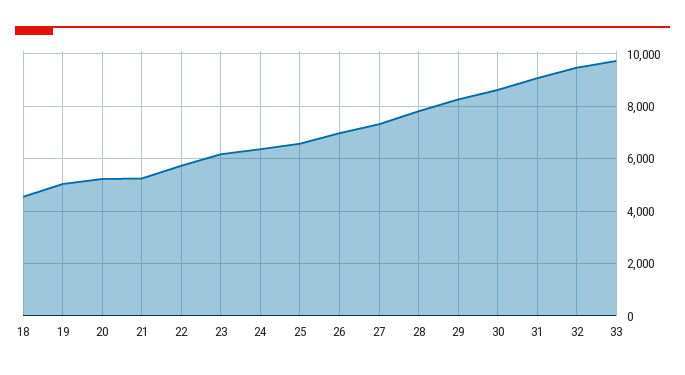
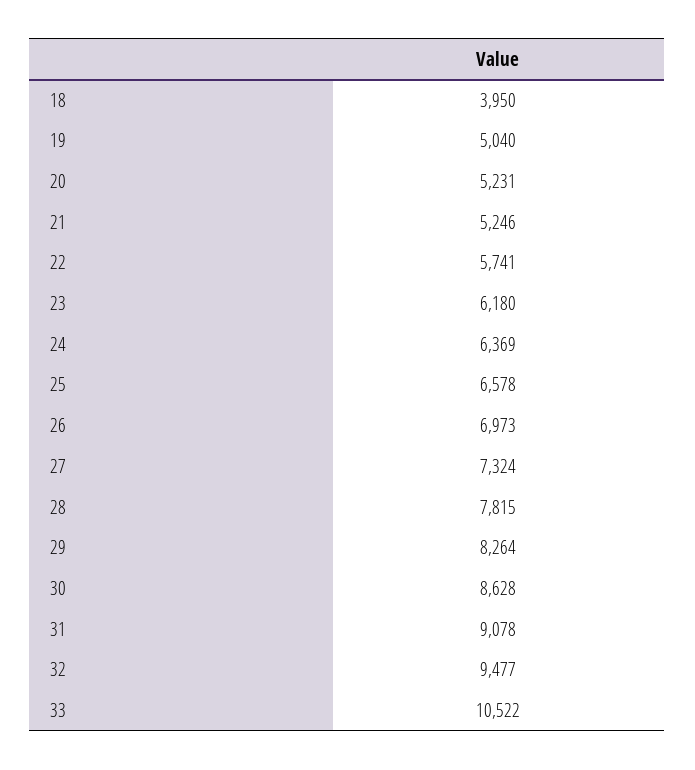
  {
-   "18": 4500,
+   "18": 3950,
    "19": 5040,
    "20": 5231,
    "21": 5246,
    "22": 5741,
    "23": 6180,
    "24": 6369,
    "25": 6578,
    "26": 6973,
    "27": 7324,
    "28": 7815,
    "29": 8264,
    "30": 8628,
    "31": 9078,
    "32": 9477,
-   "33": 9750
+   "33": 10522
  }

